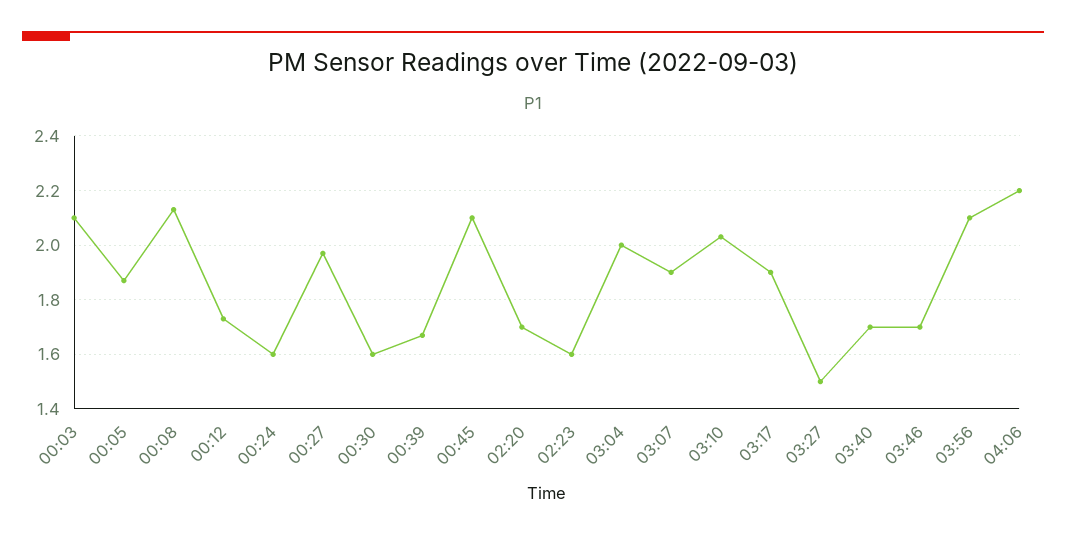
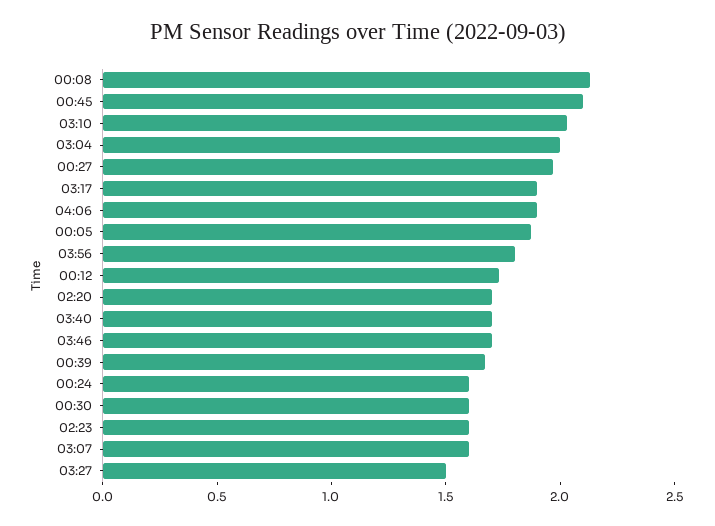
  {
-   "00:03": 2.1,
    "00:05": 1.85,
    "00:08": 2.15,
    "00:12": 1.75,
    "00:24": 1.6,
    "00:27": 1.95,
    "00:30": 1.6,
    "00:39": 1.65,
    "00:45": 2.1,
    "02:20": 1.7,
    "02:23": 1.6,
    "03:04": 2,
-   "03:07": 1.9,
+   "03:07": 1.6,
    "03:10": 2.05,
    "03:17": 1.9,
    "03:27": 1.5,
    "03:40": 1.7,
    "03:46": 1.7,
-   "03:56": 2.1,
+   "03:56": 1.8,
-   "04:06": 2.2
+   "04:06": 1.9
  }

